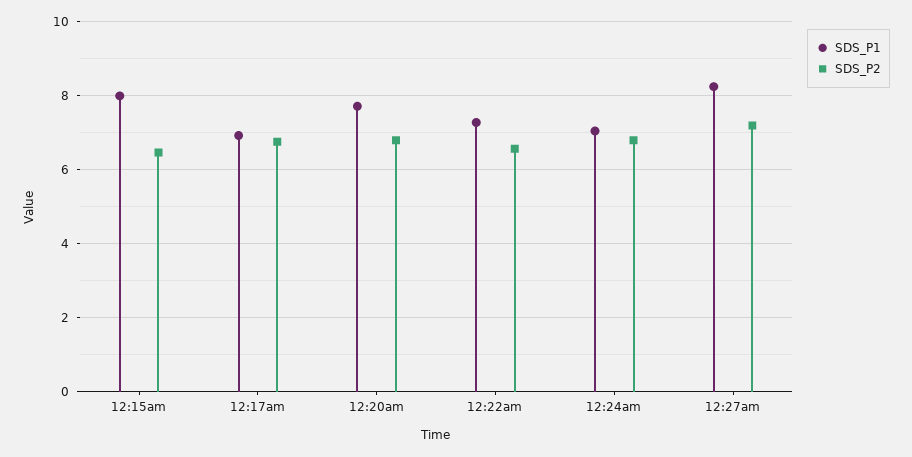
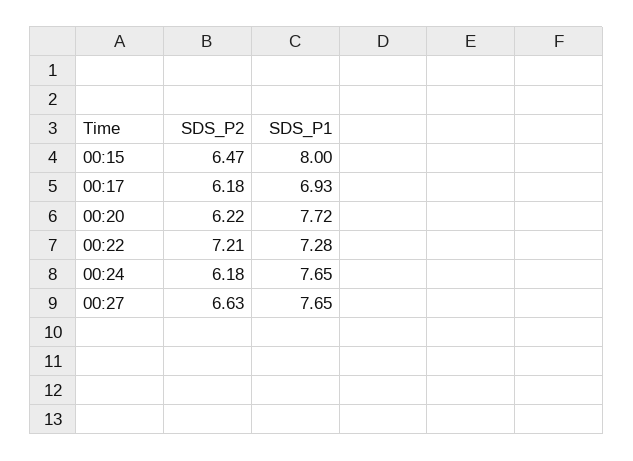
  {
    "SDS_P1": {
      "12:15am": 8,
      "12:17am": 6.93,
      "12:20am": 7.72,
      "12:22am": 7.28,
-     "12:24am": 7,
+     "12:24am": 7.65,
-     "12:27am": 8.2
+     "12:27am": 7.65
    },
    "SDS_P2": {
      "12:15am": 6.47,
-     "12:17am": 6.8,
+     "12:17am": 6.18,
-     "12:20am": 6.8,
+     "12:20am": 6.22,
-     "12:22am": 6.6,
+     "12:22am": 7.21,
-     "12:24am": 6.8,
+     "12:24am": 6.18,
-     "12:27am": 7.2
+     "12:27am": 6.63
    }
  }

